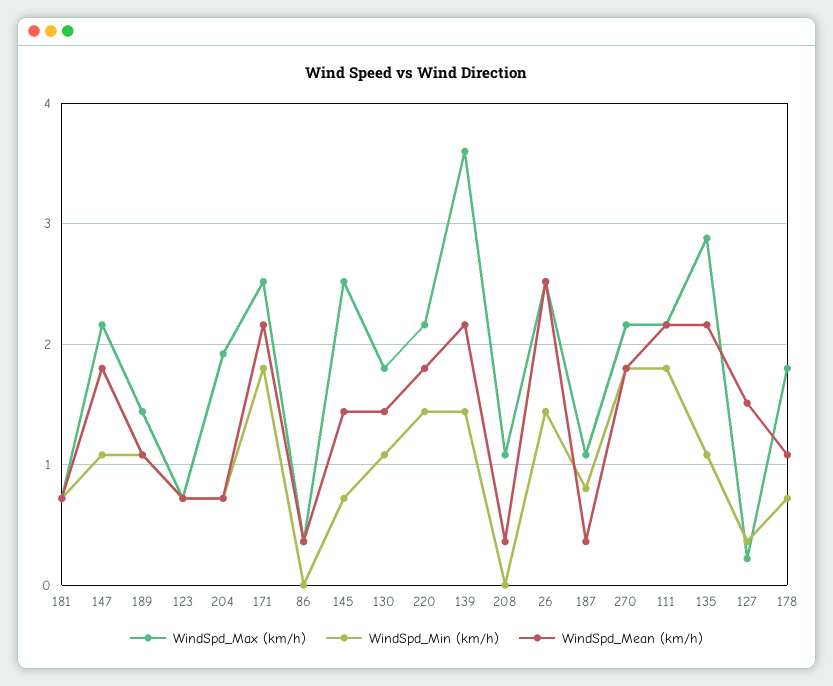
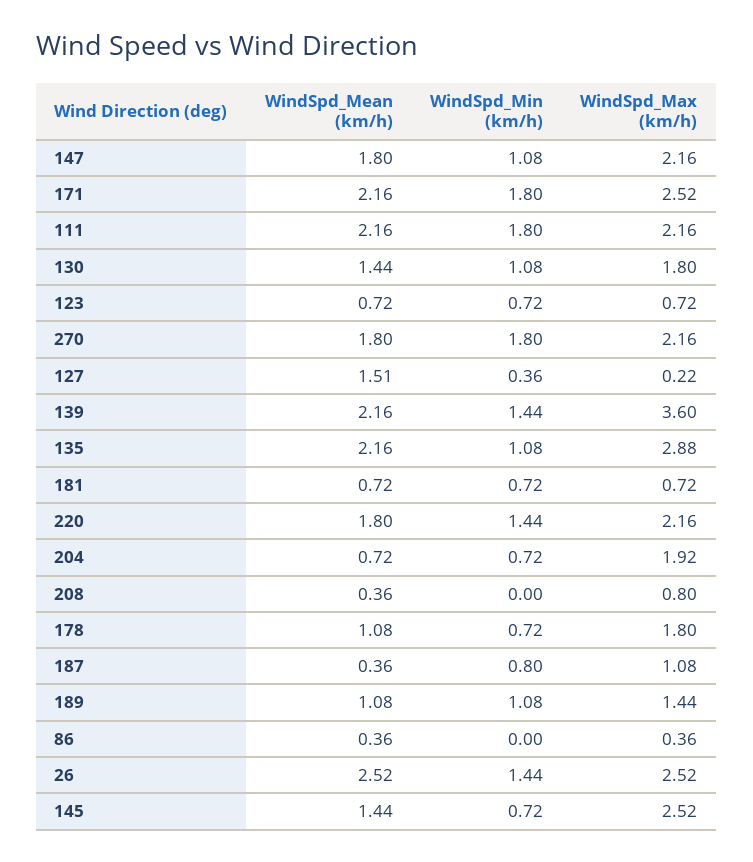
  {
    "WindSpd_Max (km/h)": {
      "181": 0.72,
      "147": 2.16,
      "189": 1.44,
      "123": 0.72,
      "204": 1.92,
      "171": 2.52,
      "86": 0.36,
      "145": 2.52,
      "130": 1.8,
      "220": 2.16,
      "139": 3.6,
-     "208": 1.1,
+     "208": 0.8,
      "26": 2.52,
      "187": 1.08,
      "270": 2.16,
      "111": 2.16,
      "135": 2.88,
      "127": 0.22,
      "178": 1.8
    },
    "WindSpd_Min (km/h)": {
      "181": 0.72,
      "147": 1.08,
      "189": 1.08,
      "123": 0.72,
      "204": 0.72,
      "171": 1.8,
      "86": 0,
      "145": 0.72,
      "130": 1.08,
      "220": 1.44,
      "139": 1.44,
      "208": 0,
      "26": 1.44,
      "187": 0.8,
      "270": 1.8,
      "111": 1.8,
      "135": 1.08,
      "127": 0.36,
      "178": 0.72
    },
    "WindSpd_Mean (km/h)": {
      "181": 0.72,
      "147": 1.8,
      "189": 1.08,
      "123": 0.72,
      "204": 0.72,
      "171": 2.16,
      "86": 0.36,
      "145": 1.44,
      "130": 1.44,
      "220": 1.8,
      "139": 2.16,
      "208": 0.36,
      "26": 2.52,
      "187": 0.36,
      "270": 1.8,
      "111": 2.16,
      "135": 2.16,
      "127": 1.51,
      "178": 1.08
    }
  }

